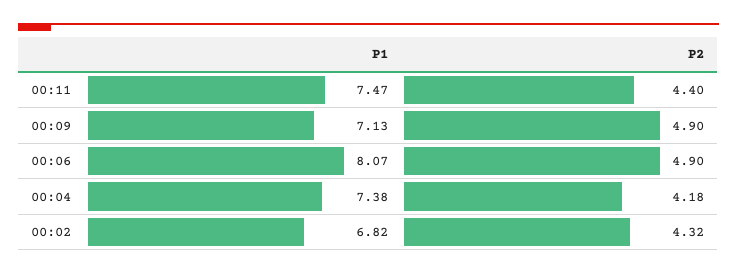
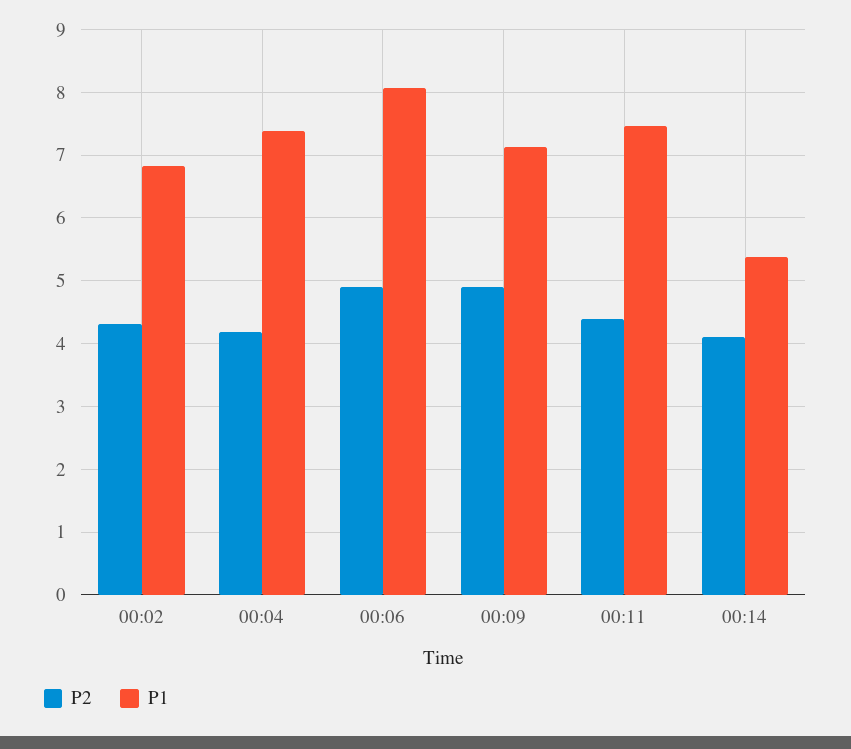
  {
    "P1": {
      "00:11": 7.47,
      "00:09": 7.13,
      "00:06": 8.07,
      "00:04": 7.38,
-     "00:02": 6.82
+     "00:02": 6.82,
+     "00:14": 5.4
    },
    "P2": {
      "00:11": 4.4,
      "00:09": 4.9,
      "00:06": 4.9,
      "00:04": 4.18,
-     "00:02": 4.32
+     "00:02": 4.32,
+     "00:14": 4.1
    }
  }

